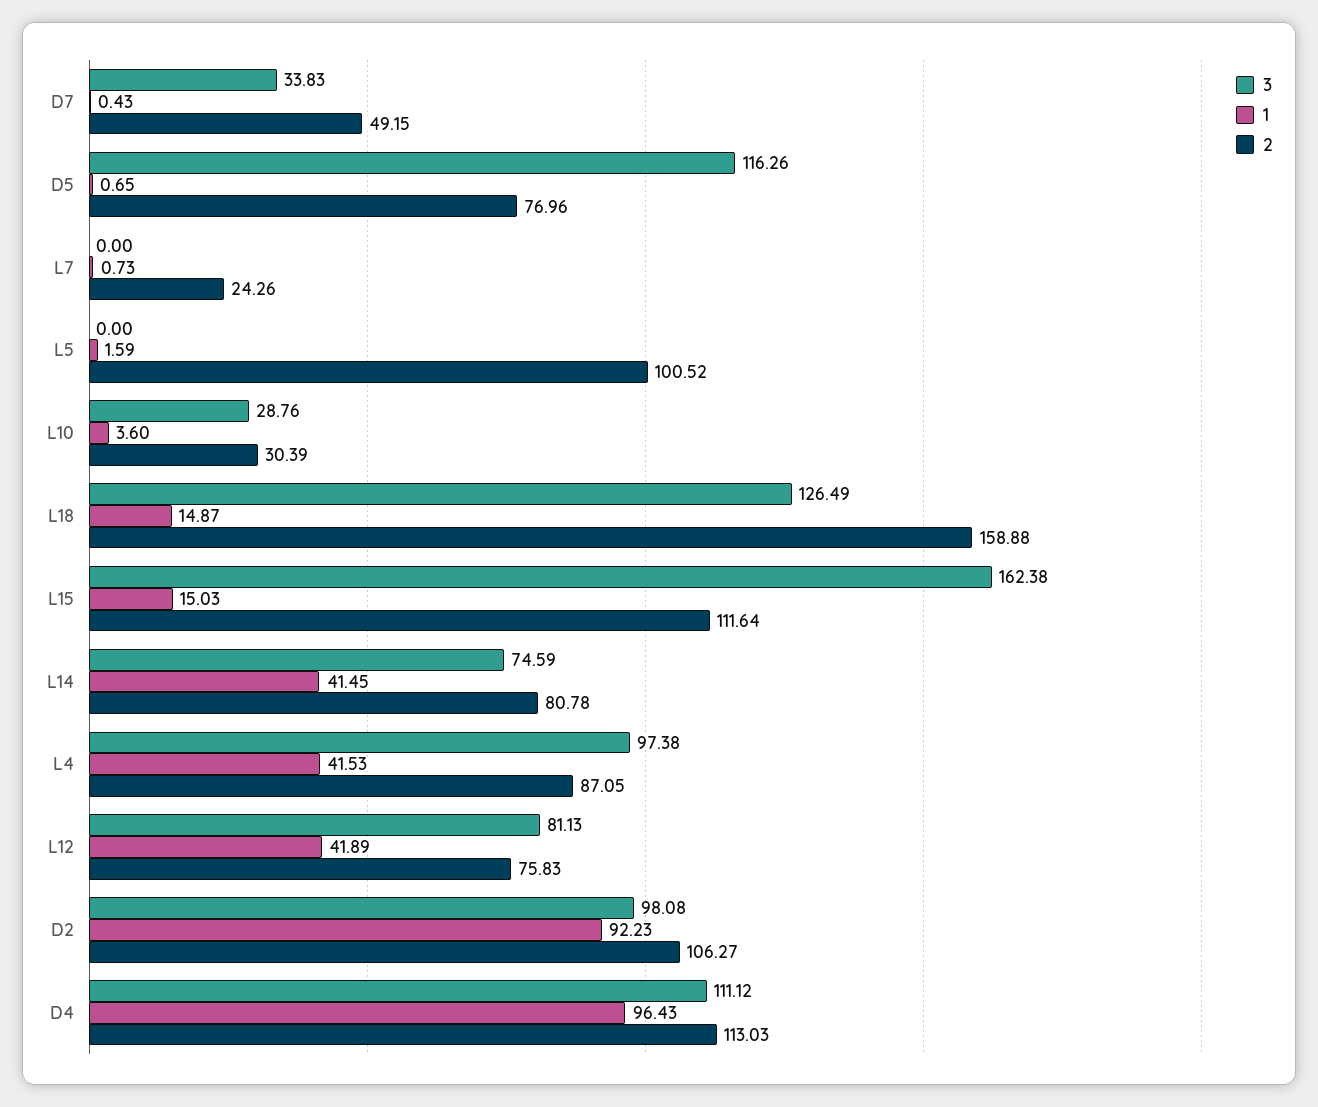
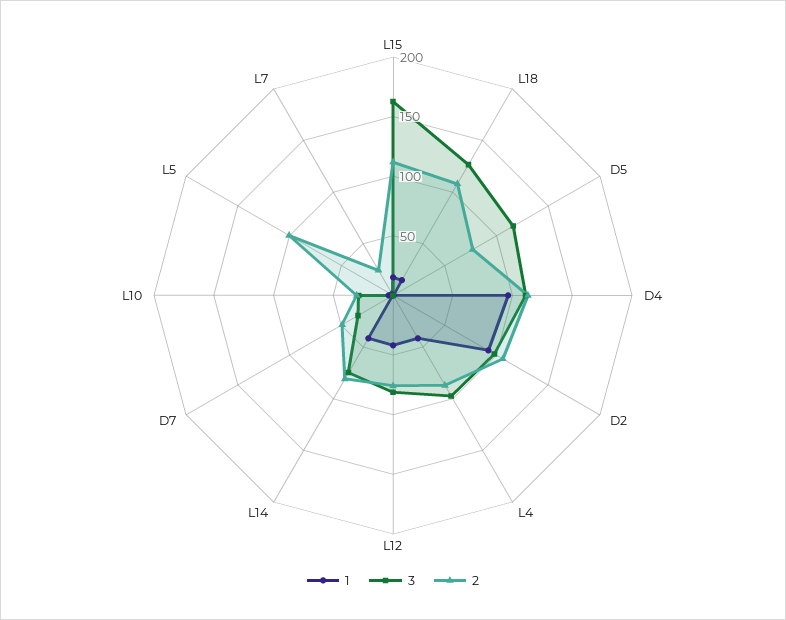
  {
    "3": {
      "D7": 33.83,
      "D5": 116.26,
      "L7": 0,
      "L5": 0,
      "L10": 28.76,
      "L18": 126.49,
      "L15": 162.38,
      "L14": 74.59,
      "L4": 97.38,
      "L12": 81.13,
      "D2": 98.08,
      "D4": 111.12
    },
    "1": {
      "D7": 0.43,
      "D5": 0.65,
      "L7": 0.73,
      "L5": 1.59,
      "L10": 3.6,
      "L18": 14.87,
      "L15": 15.03,
      "L14": 41.45,
      "L4": 41.53,
      "L12": 41.89,
      "D2": 92.23,
      "D4": 96.43
    },
    "2": {
      "D7": 49.15,
      "D5": 76.96,
      "L7": 24.26,
      "L5": 100.52,
      "L10": 30.39,
-     "L18": 158.88,
+     "L18": 110,
      "L15": 111.64,
      "L14": 80.78,
      "L4": 87.05,
      "L12": 75.83,
      "D2": 106.27,
      "D4": 113.03
    }
  }

